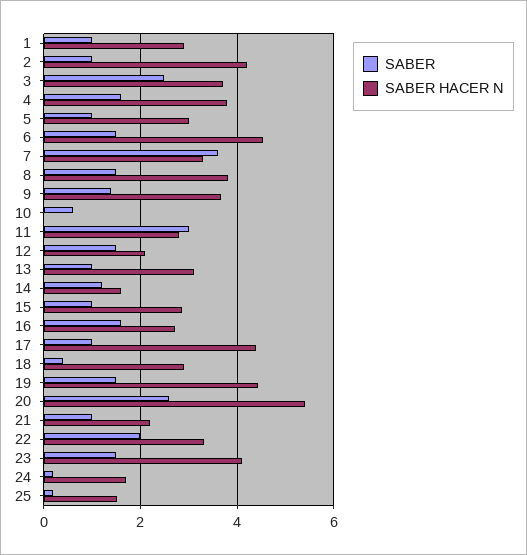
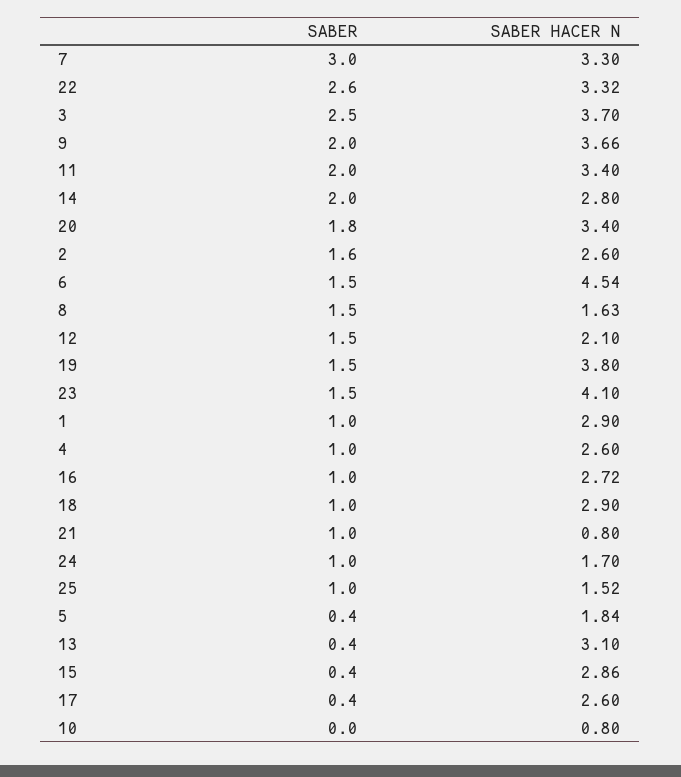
  {
    "SABER": {
      "1": 1,
-     "2": 1,
+     "2": 1.6,
      "3": 2.5,
-     "4": 1.6,
+     "4": 1,
-     "5": 1,
+     "5": 0.4,
      "6": 1.5,
-     "7": 3.6,
+     "7": 3,
      "8": 1.5,
-     "9": 1.4,
+     "9": 2,
-     "10": 0.6,
+     "10": 0,
-     "11": 3,
+     "11": 2,
      "12": 1.5,
-     "13": 1,
+     "13": 0.4,
-     "14": 1.2,
+     "14": 2,
-     "15": 1,
+     "15": 0.4,
-     "16": 1.6,
+     "16": 1,
-     "17": 1,
+     "17": 0.4,
-     "18": 0.4,
+     "18": 1,
      "19": 1.5,
-     "20": 2.6,
+     "20": 1.8,
      "21": 1,
-     "22": 2,
+     "22": 2.6,
      "23": 1.5,
-     "24": 0.2,
+     "24": 1,
-     "25": 0.2
+     "25": 1
    },
    "SABER HACER N": {
      "1": 2.9,
-     "2": 4.2,
+     "2": 2.6,
      "3": 3.7,
-     "4": 3.8,
+     "4": 2.6,
-     "5": 3,
+     "5": 1.84,
      "6": 4.54,
      "7": 3.3,
-     "8": 3.8,
+     "8": 1.63,
      "9": 3.66,
-     "10": 0,
+     "10": 0.8,
-     "11": 2.8,
+     "11": 3.4,
      "12": 2.1,
      "13": 3.1,
-     "14": 1.6,
+     "14": 2.8,
      "15": 2.86,
      "16": 2.72,
-     "17": 4.4,
+     "17": 2.6,
      "18": 2.9,
-     "19": 4.4,
+     "19": 3.8,
-     "20": 5.4,
+     "20": 3.4,
-     "21": 2.2,
+     "21": 0.8,
      "22": 3.32,
      "23": 4.1,
      "24": 1.7,
      "25": 1.52
    }
  }

